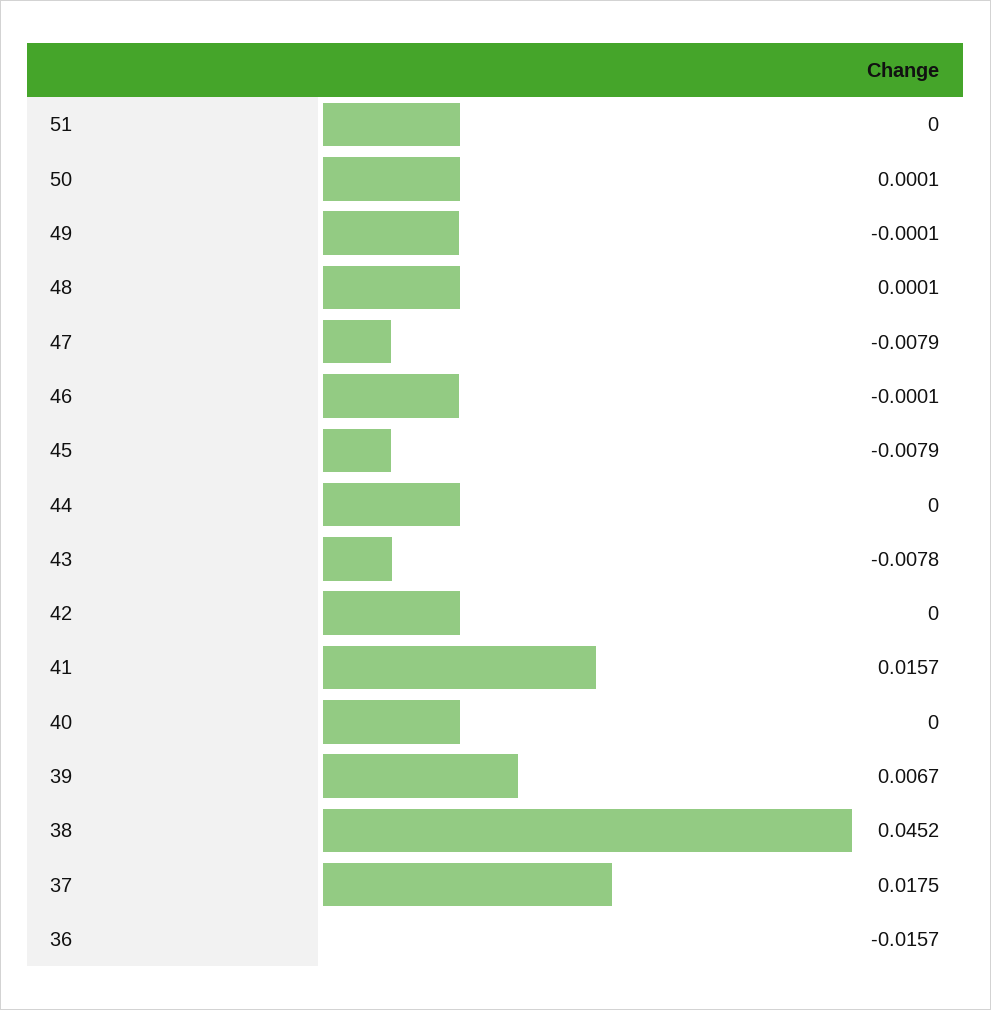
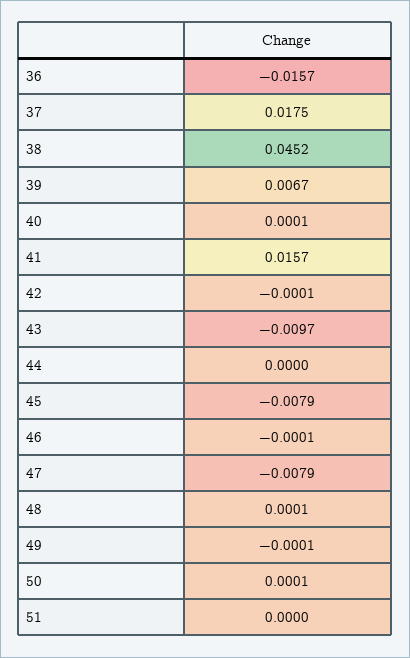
  {
    "51": 0,
    "50": 0.0001,
    "49": -0.0001,
    "48": 0.0001,
    "47": -0.0079,
    "46": -0.0001,
    "45": -0.0079,
    "44": 0,
-   "43": -0.0078,
+   "43": -0.0097,
-   "42": 0,
+   "42": -0.0001,
    "41": 0.0157,
-   "40": 0,
+   "40": 0.0001,
    "39": 0.0067,
    "38": 0.0452,
    "37": 0.0175,
    "36": -0.0157
  }

